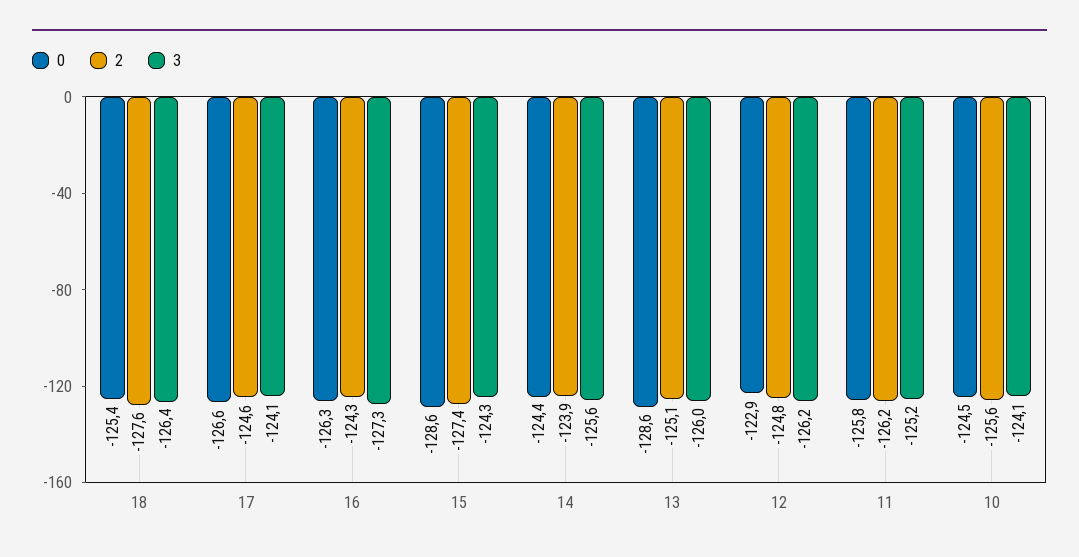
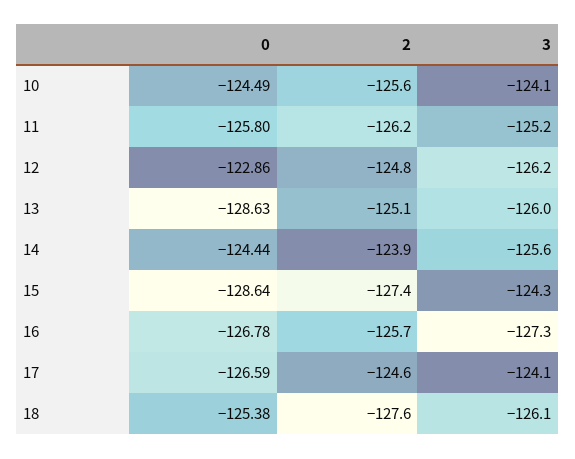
  {
    "0": {
      "18": -125.38,
      "17": -126.59,
-     "16": -126.3,
+     "16": -126.78,
      "15": -128.64,
      "14": -124.44,
      "13": -128.63,
      "12": -122.86,
      "11": -125.8,
      "10": -124.49
    },
    "2": {
      "18": -127.6,
      "17": -124.6,
-     "16": -124.3,
+     "16": -125.7,
      "15": -127.4,
      "14": -123.9,
      "13": -125.1,
      "12": -124.8,
      "11": -126.2,
      "10": -125.6
    },
    "3": {
-     "18": -126.4,
+     "18": -126.1,
      "17": -124.1,
      "16": -127.3,
      "15": -124.3,
      "14": -125.6,
      "13": -126,
      "12": -126.2,
      "11": -125.2,
      "10": -124.1
    }
  }

